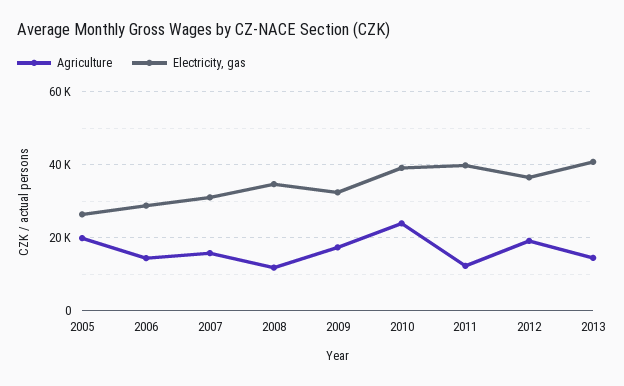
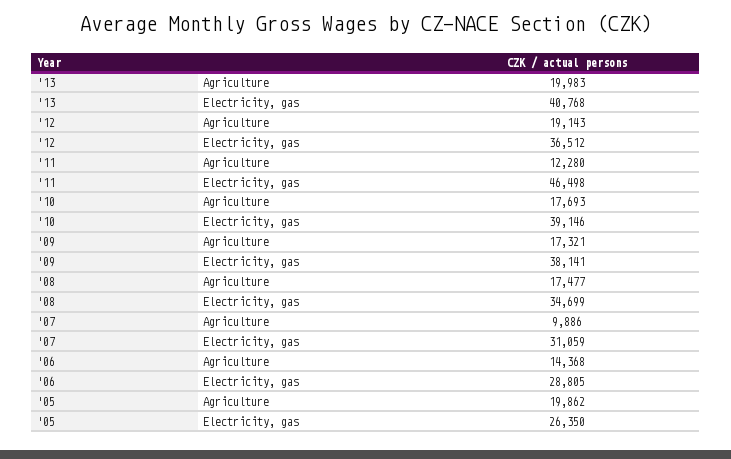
  {
    "Agriculture": {
      "2005": 19862,
      "2006": 14368,
-     "2007": 16000,
+     "2007": 9886,
-     "2008": 12000,
+     "2008": 17477,
      "2009": 17321,
-     "2010": 24000,
+     "2010": 17693,
      "2011": 12280,
      "2012": 19143,
-     "2013": 14000
+     "2013": 19983
    },
    "Electricity, gas": {
      "2005": 26350,
      "2006": 28805,
      "2007": 31059,
      "2008": 34699,
-     "2009": 32000,
+     "2009": 38141,
      "2010": 39146,
-     "2011": 40000,
+     "2011": 46498,
      "2012": 36512,
      "2013": 40768
    }
  }

